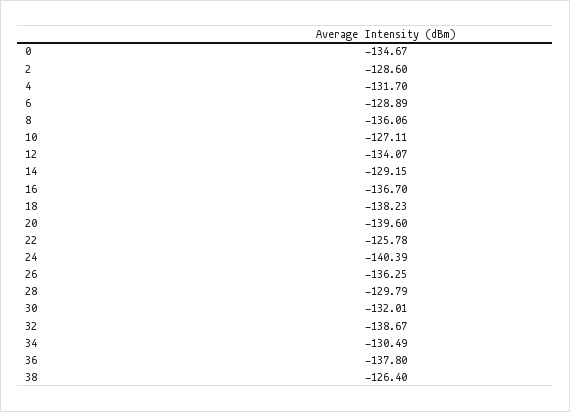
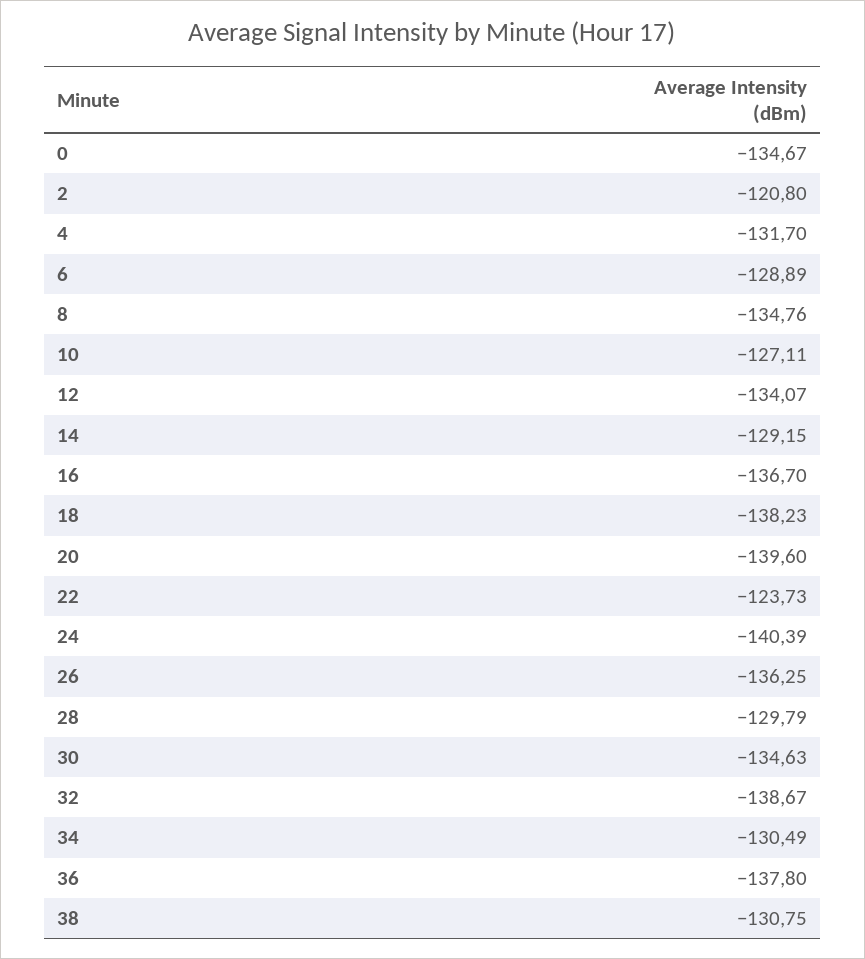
  {
    "0": -134.67,
-   "2": -128.6,
+   "2": -120.8,
    "4": -131.7,
    "6": -128.89,
-   "8": -136.06,
+   "8": -134.76,
    "10": -127.11,
    "12": -134.07,
    "14": -129.15,
    "16": -136.7,
    "18": -138.23,
    "20": -139.6,
-   "22": -125.78,
+   "22": -123.73,
    "24": -140.39,
    "26": -136.25,
    "28": -129.79,
-   "30": -132.01,
+   "30": -134.63,
    "32": -138.67,
    "34": -130.49,
    "36": -137.8,
-   "38": -126.4
+   "38": -130.75
  }

